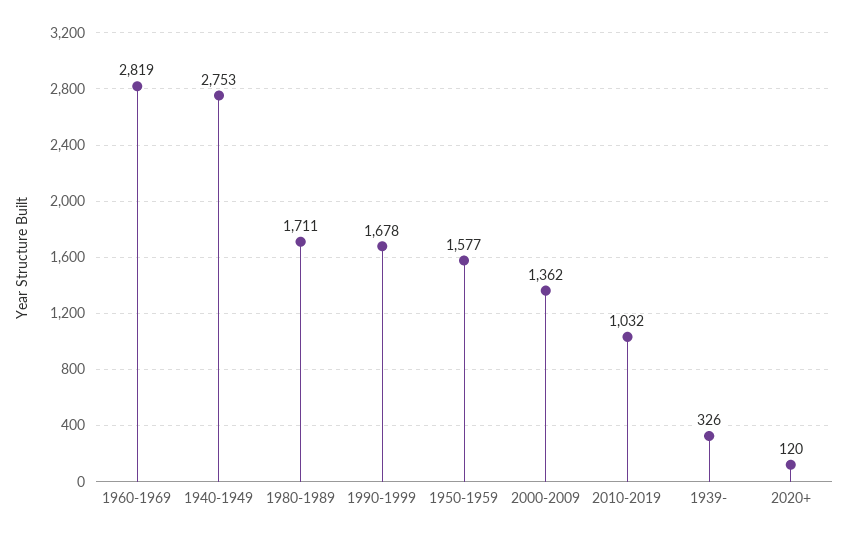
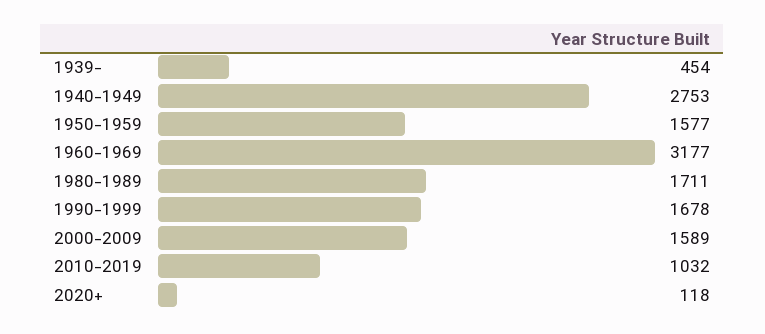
  {
-   "1960-1969": 2819,
+   "1960-1969": 3177,
    "1940-1949": 2753,
    "1980-1989": 1711,
    "1990-1999": 1678,
    "1950-1959": 1577,
-   "2000-2009": 1362,
+   "2000-2009": 1589,
    "2010-2019": 1032,
-   "1939-": 326,
+   "1939-": 454,
-   "2020+": 120
+   "2020+": 118
  }

